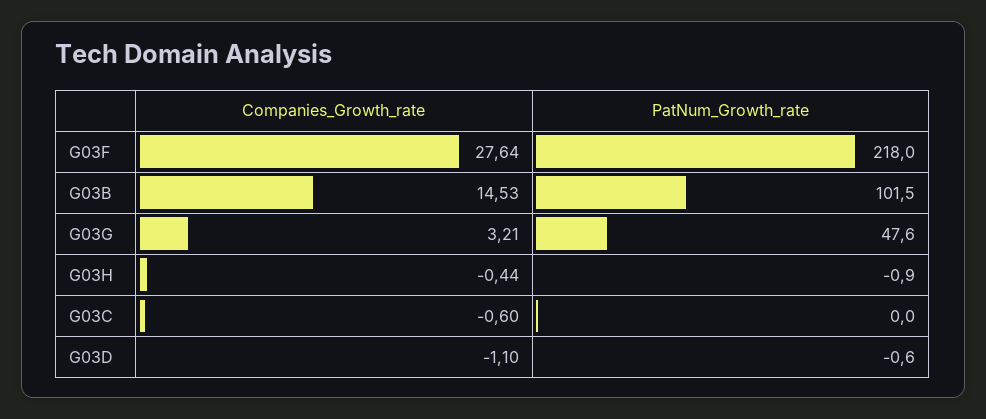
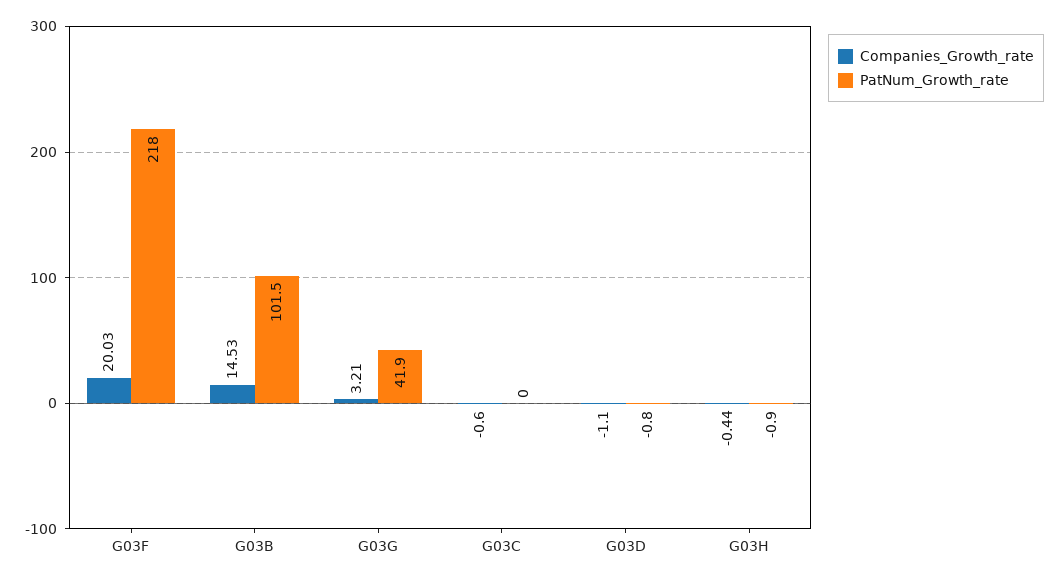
  {
    "Companies_Growth_rate": {
-     "G03F": 27.64,
+     "G03F": 20.03,
      "G03B": 14.53,
      "G03G": 3.21,
      "G03H": -0.44,
      "G03C": -0.6,
      "G03D": -1.1
    },
    "PatNum_Growth_rate": {
      "G03F": 218,
      "G03B": 101.5,
-     "G03G": 47.6,
+     "G03G": 41.9,
      "G03H": -0.9,
      "G03C": 0,
-     "G03D": -0.6
+     "G03D": -0.8
    }
  }

